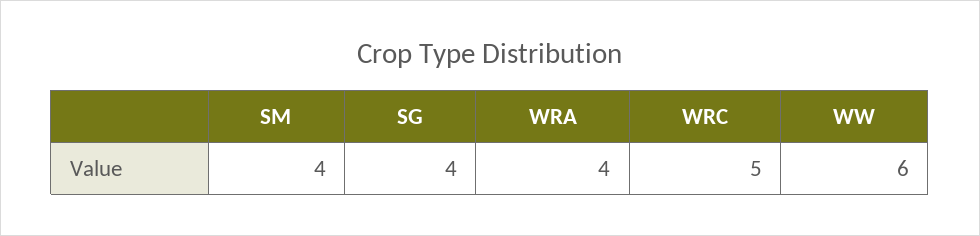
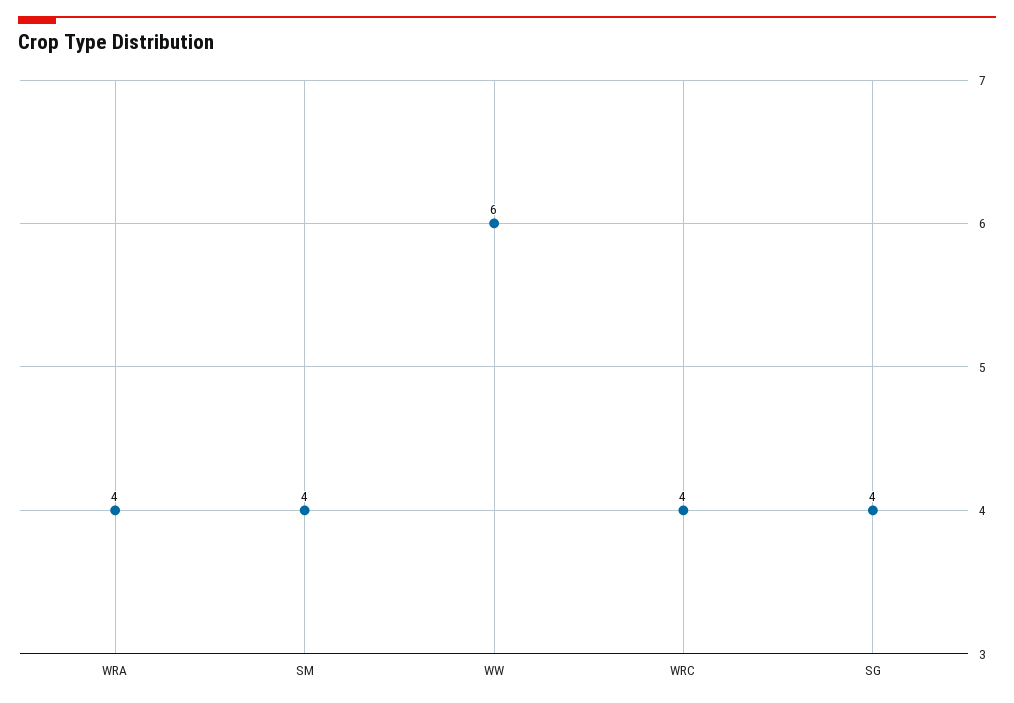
  {
    "SM": 4,
    "SG": 4,
    "WRA": 4,
-   "WRC": 5,
+   "WRC": 4,
    "WW": 6
  }

